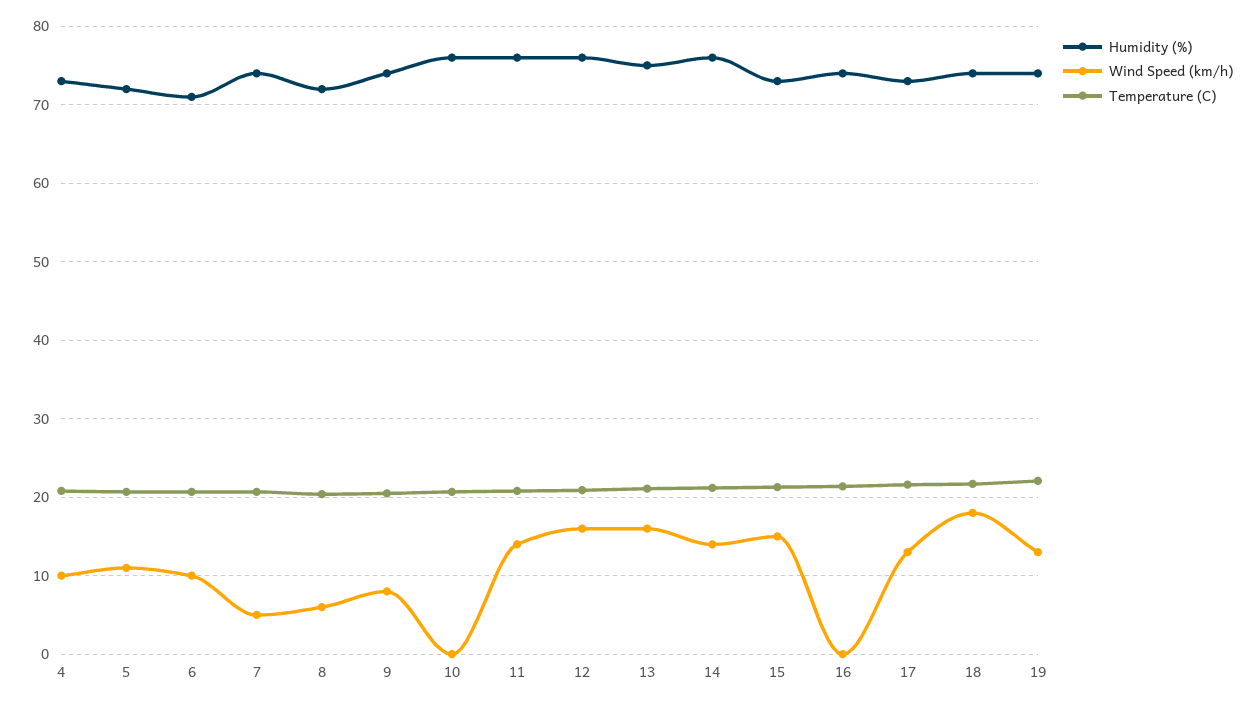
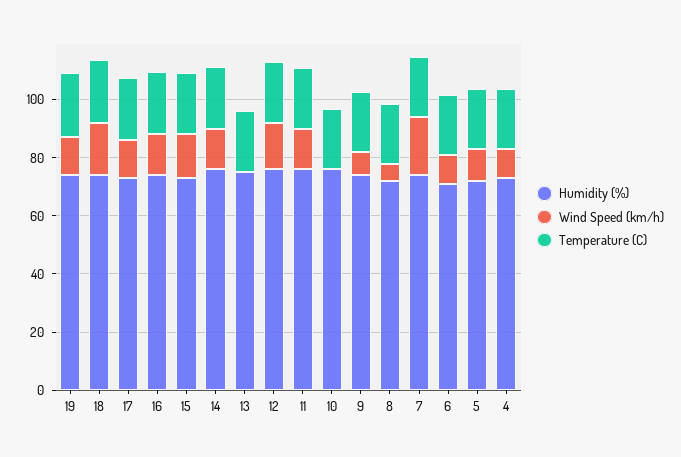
  {
    "Humidity (%)": {
      "4": 73,
      "5": 72,
      "6": 71,
      "7": 74,
      "8": 72,
      "9": 74,
      "10": 76,
      "11": 76,
      "12": 76,
      "13": 75,
      "14": 76,
      "15": 73,
      "16": 74,
      "17": 73,
      "18": 74,
      "19": 74
    },
    "Wind Speed (km/h)": {
      "4": 10,
      "5": 11,
      "6": 10,
-     "7": 5,
+     "7": 20,
      "8": 6,
      "9": 8,
      "10": 0,
      "11": 14,
      "12": 16,
-     "13": 16,
+     "13": 0,
      "14": 14,
      "15": 15,
-     "16": 0,
+     "16": 15,
      "17": 13,
      "18": 18,
      "19": 13
    },
    "Temperature (C)": {
      "4": 21,
      "5": 21,
      "6": 21,
      "7": 21,
      "8": 20,
      "9": 21,
      "10": 21,
      "11": 21,
      "12": 21,
      "13": 21,
      "14": 21,
      "15": 21,
      "16": 21,
      "17": 22,
      "18": 22,
      "19": 22
    }
  }

